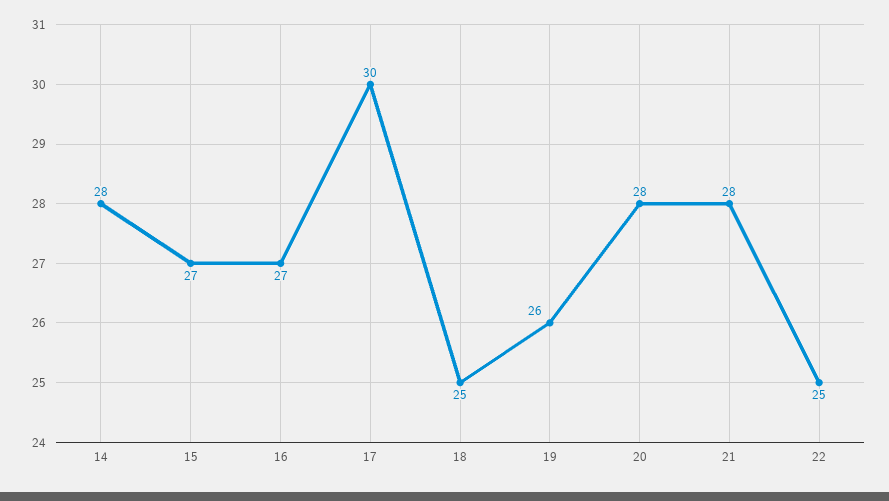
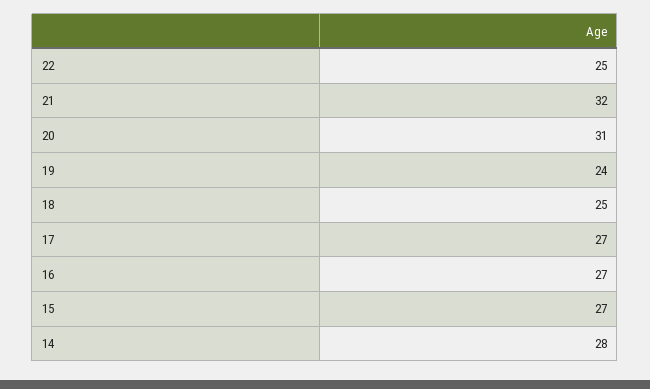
  {
    "14": 28,
    "15": 27,
    "16": 27,
-   "17": 30,
+   "17": 27,
    "18": 25,
-   "19": 26,
+   "19": 24,
-   "20": 28,
+   "20": 31,
-   "21": 28,
+   "21": 32,
    "22": 25
  }

